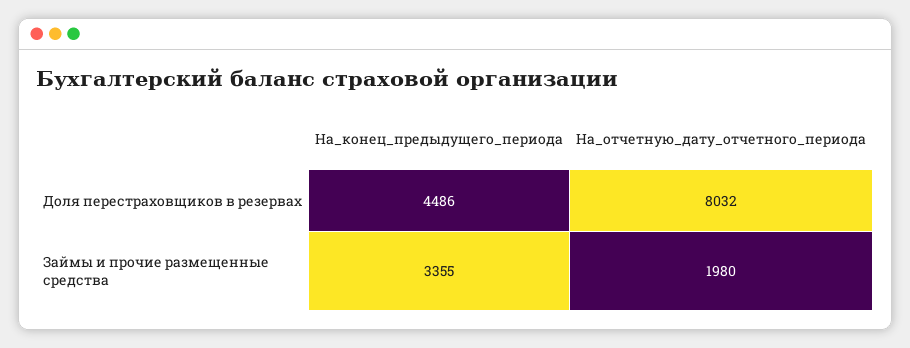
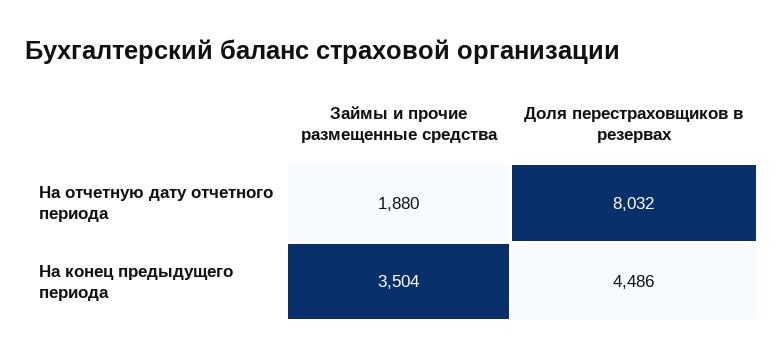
  {
    "На_конец_предыдущего_периода": {
      "Доля перестраховщиков в резервах": 4486,
-     "Займы и прочие размещенные средства": 3355
+     "Займы и прочие размещенные средства": 3504
    },
    "На_отчетную_дату_отчетного_периода": {
      "Доля перестраховщиков в резервах": 8032,
-     "Займы и прочие размещенные средства": 1980
+     "Займы и прочие размещенные средства": 1880
    }
  }

